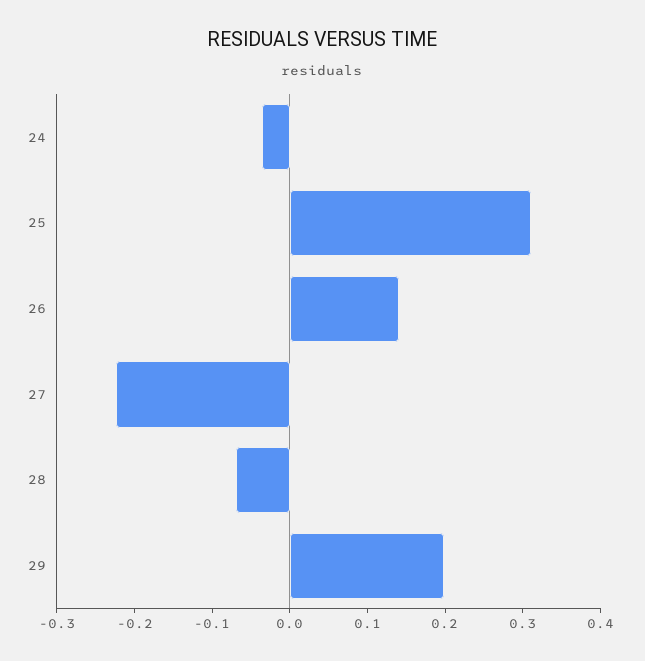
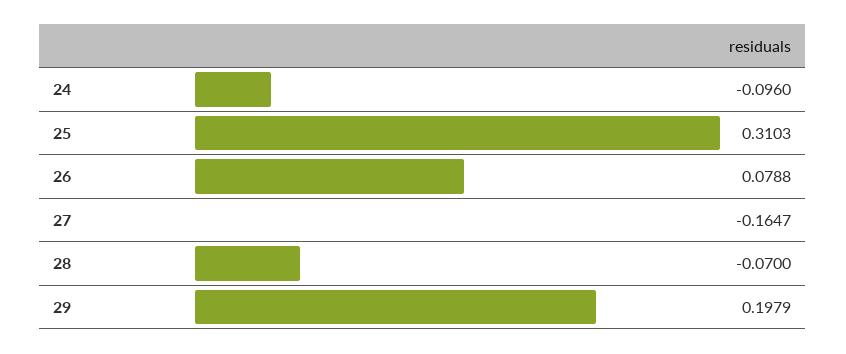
  {
-   "24": -0.04,
+   "24": -0.096,
    "25": 0.3103,
-   "26": 0.14,
+   "26": 0.0788,
-   "27": -0.22,
+   "27": -0.1647,
    "28": -0.07,
    "29": 0.1979
  }

